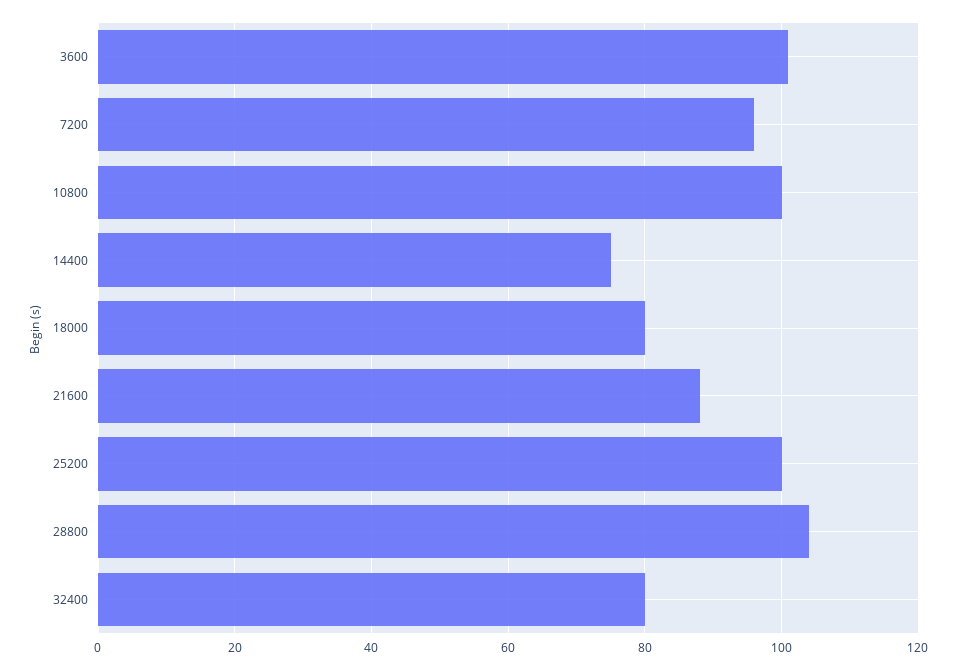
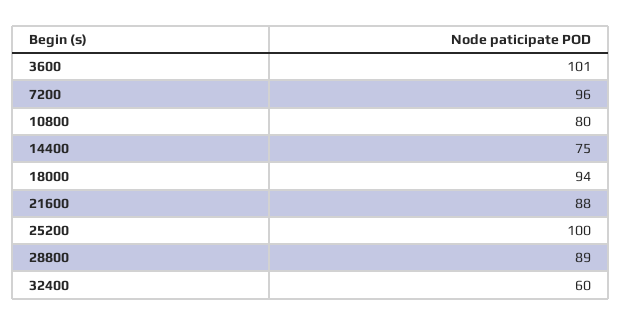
  {
    "3600": 101,
    "7200": 96,
-   "10800": 100,
+   "10800": 80,
    "14400": 75,
-   "18000": 80,
+   "18000": 94,
    "21600": 88,
    "25200": 100,
-   "28800": 105,
+   "28800": 89,
-   "32400": 80
+   "32400": 60
  }

